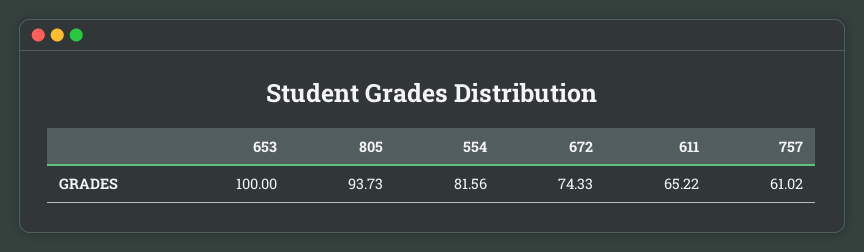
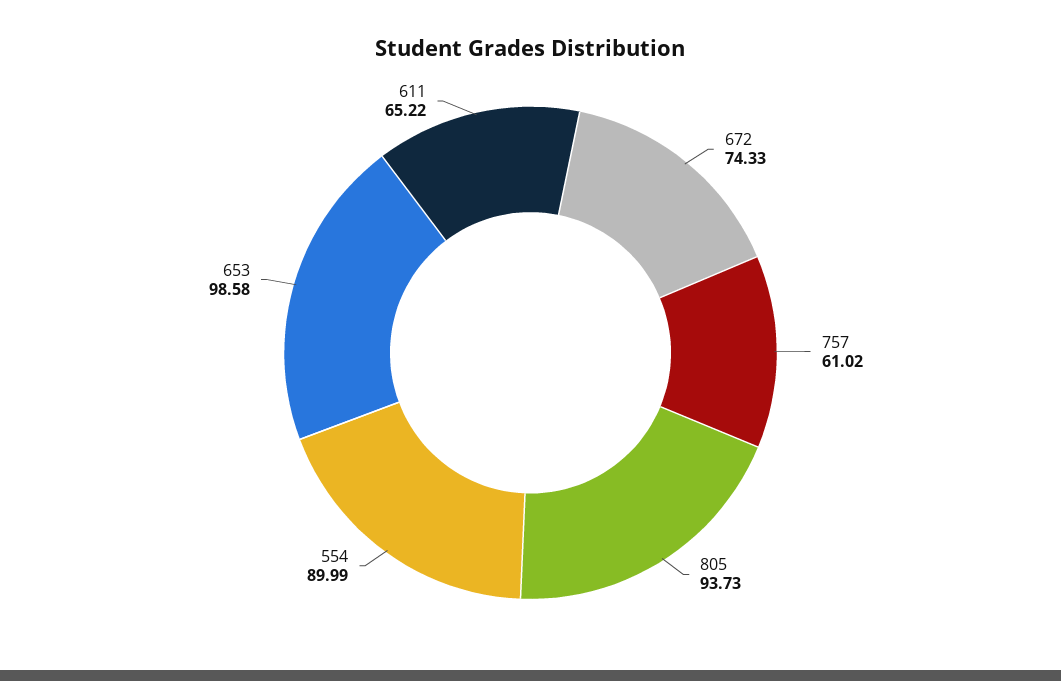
  {
-   "653": 100,
+   "653": 98.58,
    "805": 93.73,
-   "554": 81.56,
+   "554": 89.99,
    "672": 74.33,
    "611": 65.22,
    "757": 61.02
  }

